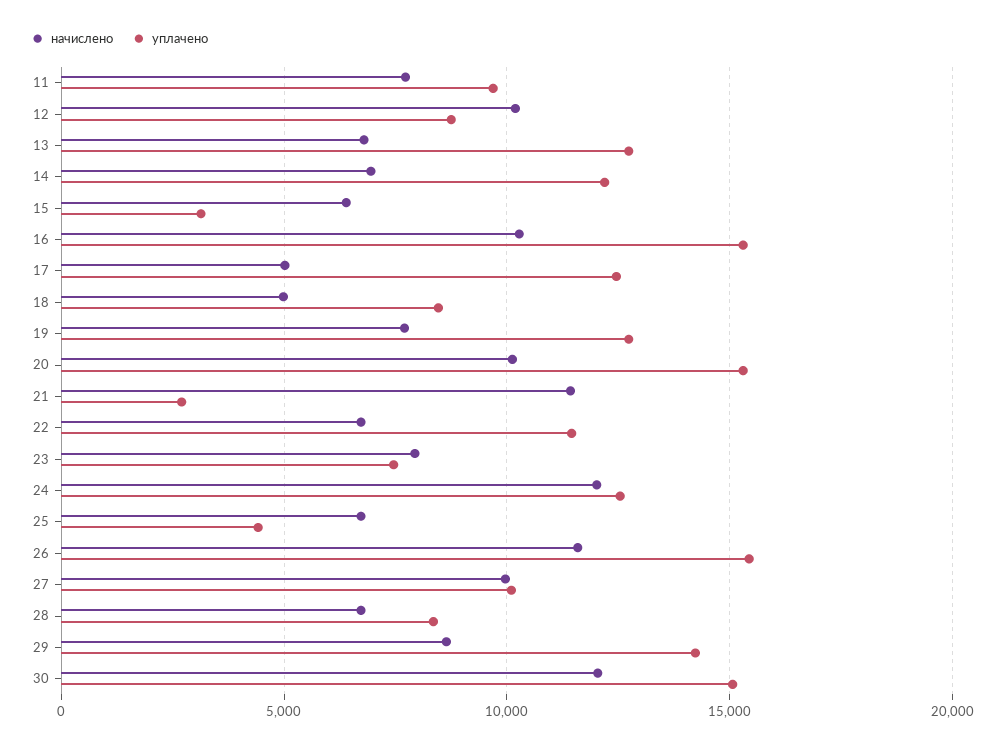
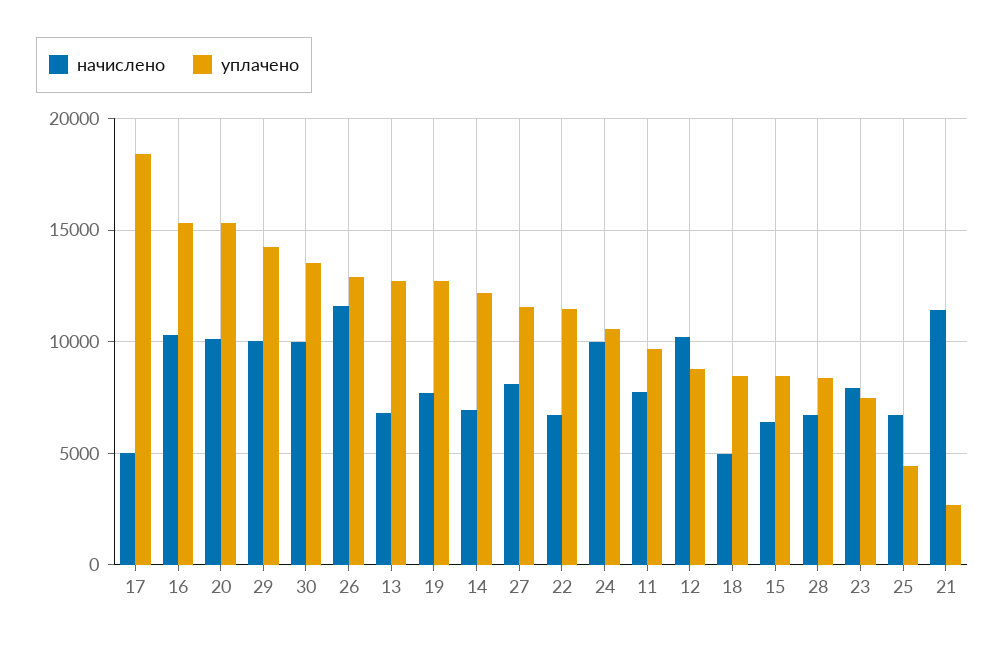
  {
    "начислено": {
      "11": 7500,
      "12": 10000,
      "13": 7000,
      "14": 7000,
      "15": 6500,
      "16": 10500,
      "17": 5000,
      "18": 5000,
      "19": 7500,
      "20": 10000,
      "21": 11500,
      "22": 6500,
      "23": 8000,
-     "24": 12000,
+     "24": 10000,
      "25": 6500,
      "26": 11500,
-     "27": 10000,
+     "27": 8000,
      "28": 6500,
-     "29": 8500,
+     "29": 10000,
-     "30": 12000
+     "30": 10000
    },
    "уплачено": {
      "11": 9500,
      "12": 9000,
      "13": 12500,
      "14": 12000,
-     "15": 3000,
+     "15": 8500,
      "16": 15500,
-     "17": 12500,
+     "17": 18500,
      "18": 8500,
      "19": 12500,
      "20": 15500,
      "21": 2500,
      "22": 11500,
      "23": 7500,
-     "24": 12500,
+     "24": 10500,
      "25": 4500,
-     "26": 15500,
+     "26": 13000,
-     "27": 10000,
+     "27": 11500,
      "28": 8500,
      "29": 14000,
-     "30": 15000
+     "30": 13500
    }
  }

